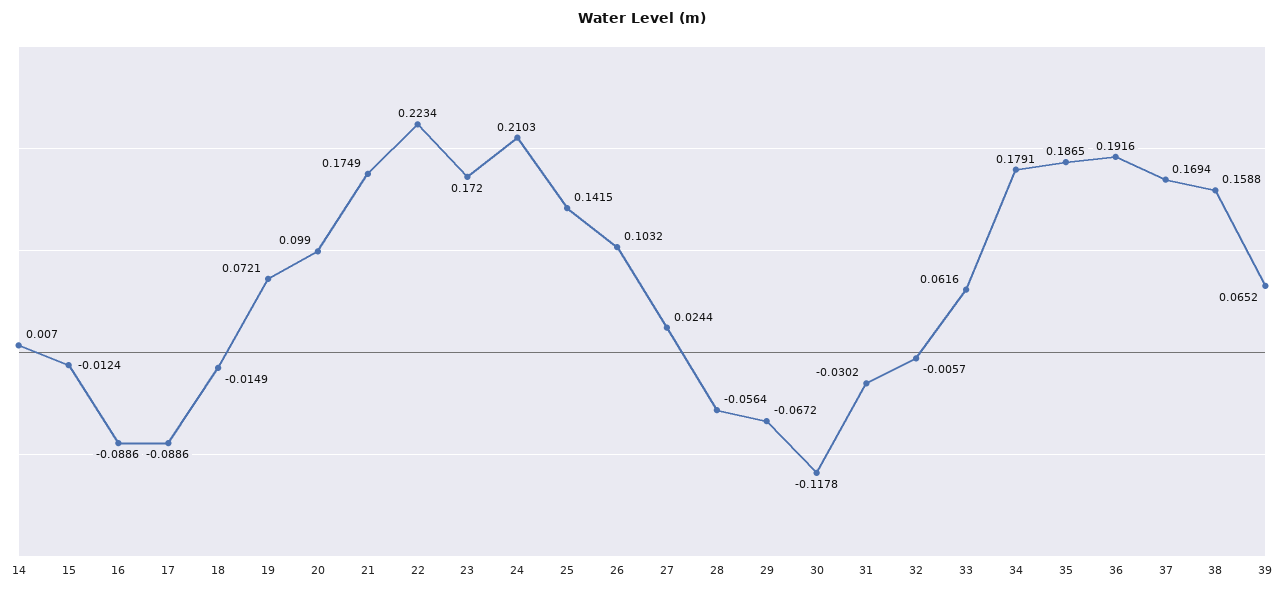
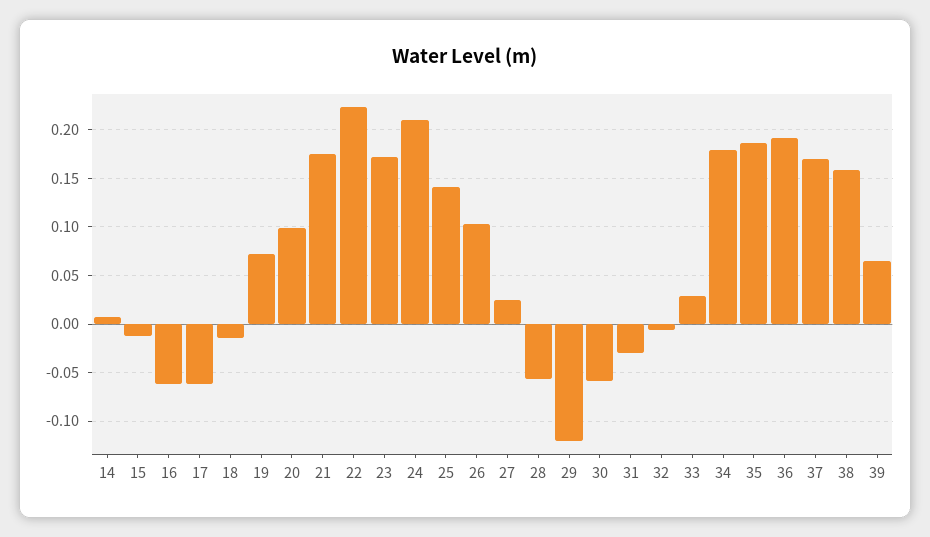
  {
    "14": 0.007,
    "15": -0.0124,
-   "16": -0.0886,
+   "16": -0.06,
-   "17": -0.0886,
+   "17": -0.06,
    "18": -0.0149,
    "19": 0.0721,
    "20": 0.099,
    "21": 0.1749,
    "22": 0.2234,
    "23": 0.172,
    "24": 0.2103,
    "25": 0.1415,
    "26": 0.1032,
    "27": 0.0244,
    "28": -0.0564,
-   "29": -0.0672,
+   "29": -0.12,
-   "30": -0.1178,
+   "30": -0.06,
    "31": -0.0302,
    "32": -0.0057,
-   "33": 0.0616,
+   "33": 0.03,
    "34": 0.1791,
    "35": 0.1865,
    "36": 0.1916,
    "37": 0.1694,
    "38": 0.1588,
    "39": 0.0652
  }

